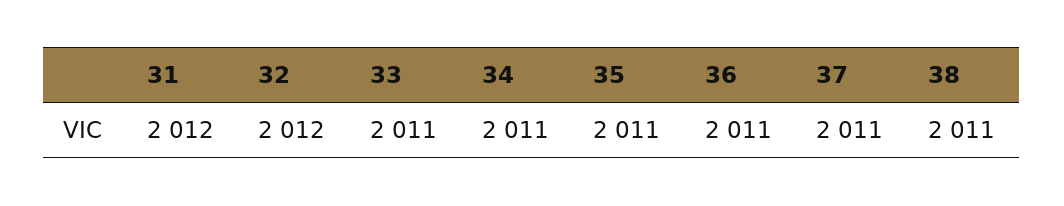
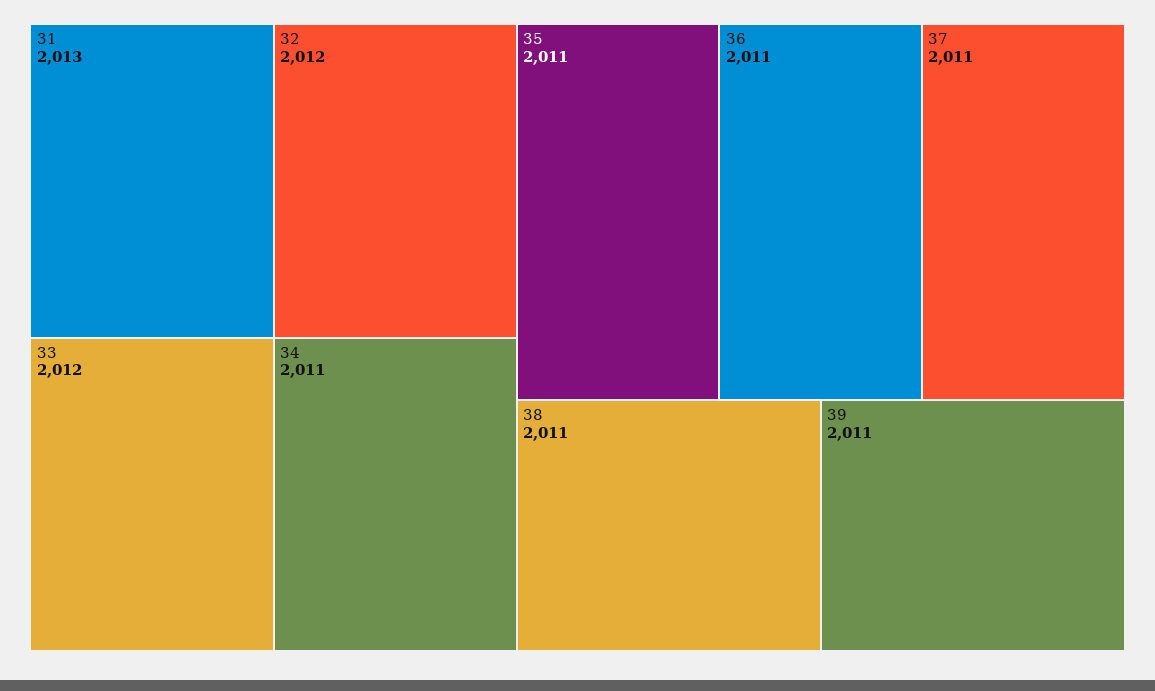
  {
-   "31": 2012,
+   "31": 2013,
    "32": 2012,
-   "33": 2011,
+   "33": 2012,
    "34": 2011,
    "35": 2011,
    "36": 2011,
    "37": 2011,
-   "38": 2011
+   "38": 2011,
+   "39": 2011
  }

